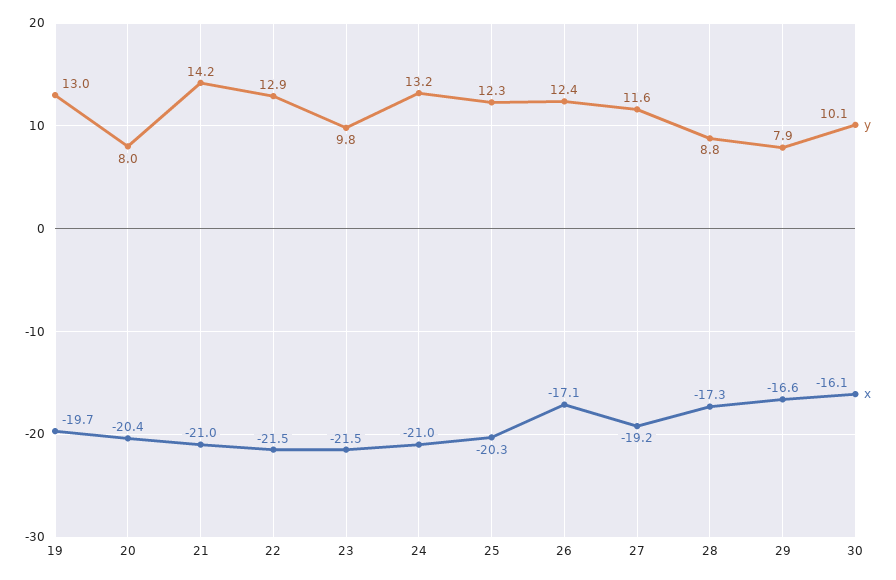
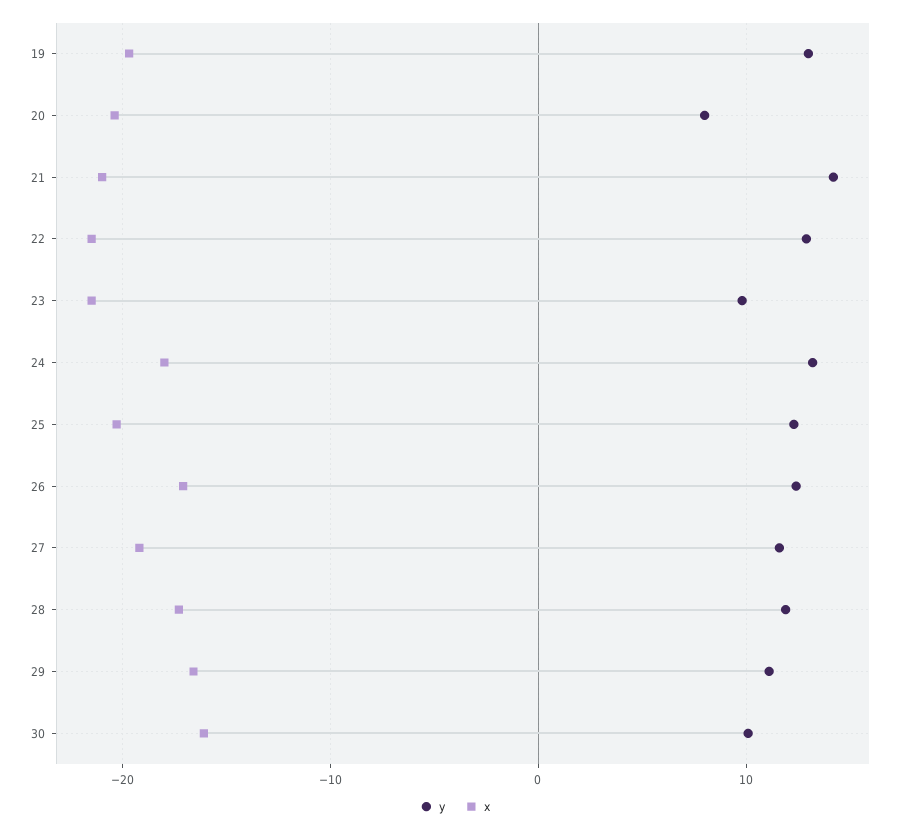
  {
    "y": {
      "19": 13,
      "20": 8,
      "21": 14.2,
      "22": 12.9,
      "23": 9.8,
      "24": 13.2,
      "25": 12.3,
      "26": 12.4,
      "27": 11.6,
-     "28": 8.8,
+     "28": 12,
-     "29": 7.9,
+     "29": 11,
      "30": 10.1
    },
    "x": {
      "19": -19.7,
      "20": -20.4,
      "21": -21,
      "22": -21.5,
      "23": -21.5,
-     "24": -21,
+     "24": -18,
      "25": -20.3,
      "26": -17.1,
      "27": -19.2,
      "28": -17.3,
      "29": -16.6,
      "30": -16.1
    }
  }

